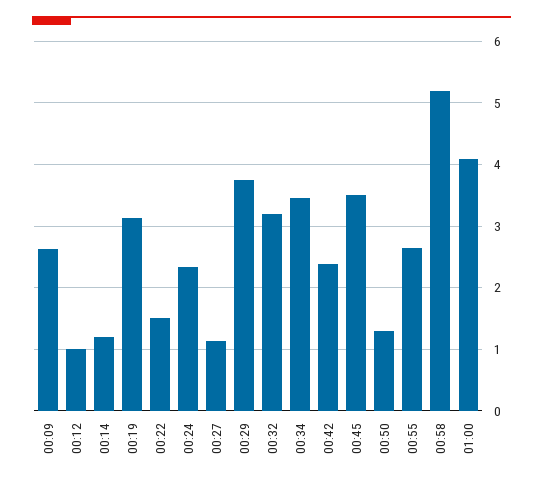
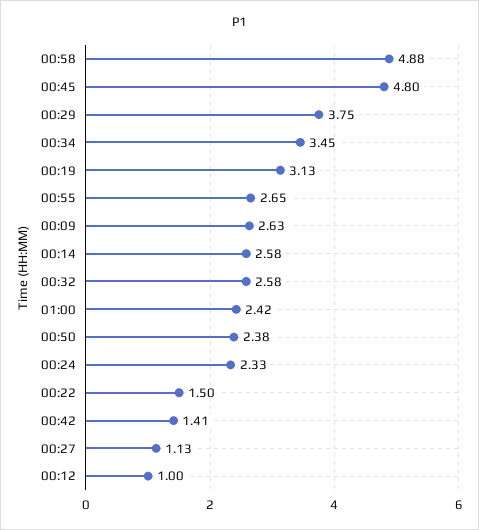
  {
    "00:09": 2.63,
    "00:12": 1,
-   "00:14": 1.2,
+   "00:14": 2.58,
    "00:19": 3.13,
    "00:22": 1.5,
    "00:24": 2.33,
    "00:27": 1.13,
    "00:29": 3.75,
-   "00:32": 3.2,
+   "00:32": 2.58,
    "00:34": 3.45,
-   "00:42": 2.4,
+   "00:42": 1.41,
-   "00:45": 3.5,
+   "00:45": 4.8,
-   "00:50": 1.3,
+   "00:50": 2.38,
    "00:55": 2.65,
-   "00:58": 5.2,
+   "00:58": 4.88,
-   "01:00": 4.1
+   "01:00": 2.42
  }

